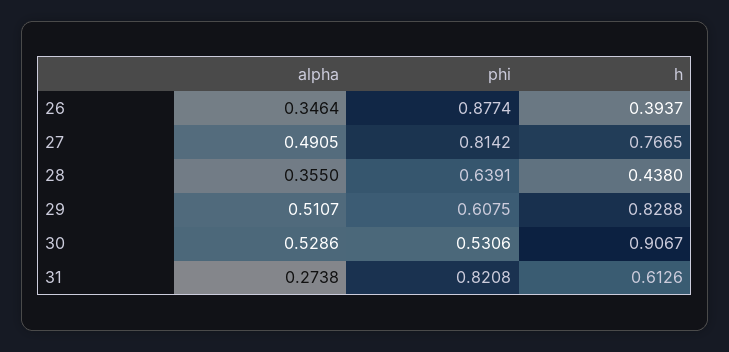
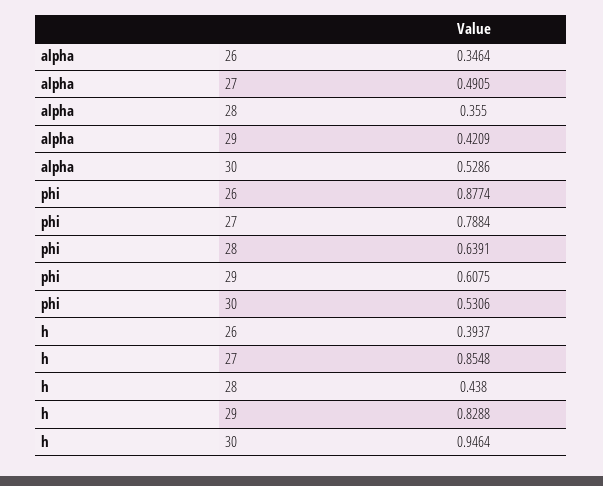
  {
    "alpha": {
      "26": 0.3464,
      "27": 0.4905,
      "28": 0.355,
-     "29": 0.5107,
+     "29": 0.4209,
-     "30": 0.5286,
+     "30": 0.5286
-     "31": 0.2738
    },
    "phi": {
      "26": 0.8774,
-     "27": 0.8142,
+     "27": 0.7884,
      "28": 0.6391,
      "29": 0.6075,
-     "30": 0.5306,
+     "30": 0.5306
-     "31": 0.8208
    },
    "h": {
      "26": 0.3937,
-     "27": 0.7665,
+     "27": 0.8548,
      "28": 0.438,
      "29": 0.8288,
-     "30": 0.9067,
+     "30": 0.9464
-     "31": 0.6126
    }
  }

